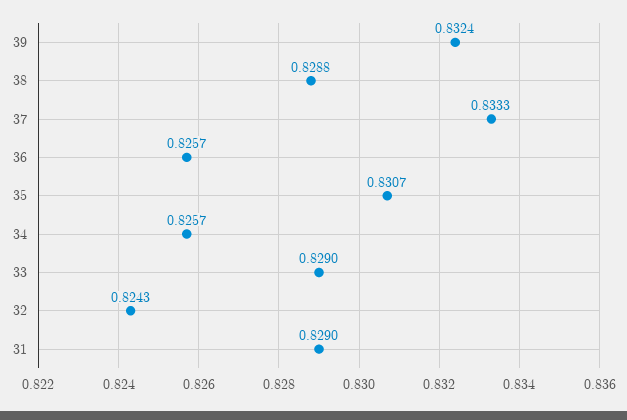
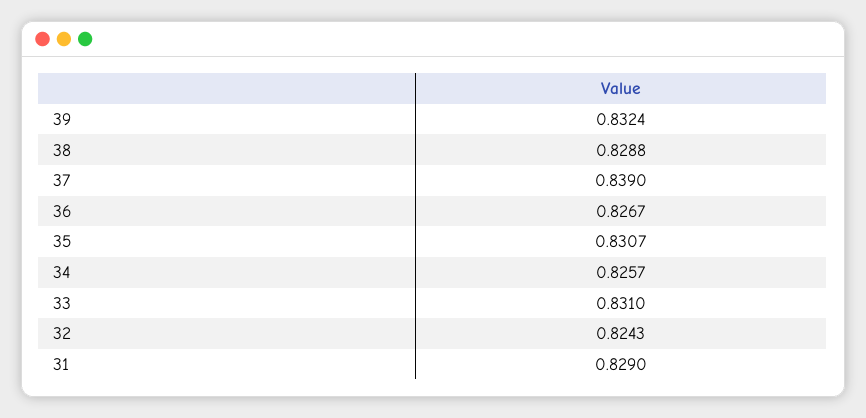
  {
    "39": 0.8324,
    "38": 0.8288,
-   "37": 0.8333,
+   "37": 0.839,
-   "36": 0.8257,
+   "36": 0.8267,
    "35": 0.8307,
    "34": 0.8257,
-   "33": 0.829,
+   "33": 0.831,
    "32": 0.8243,
    "31": 0.829
  }

